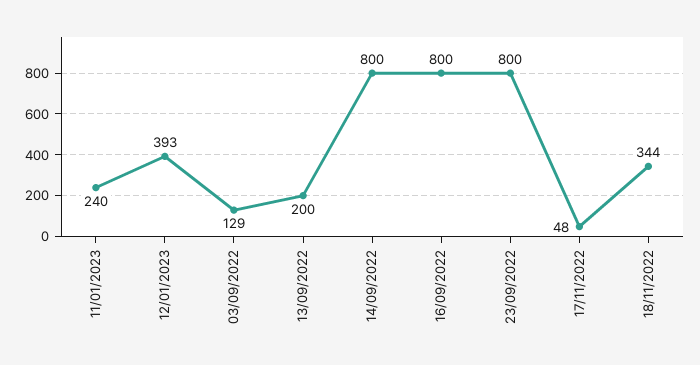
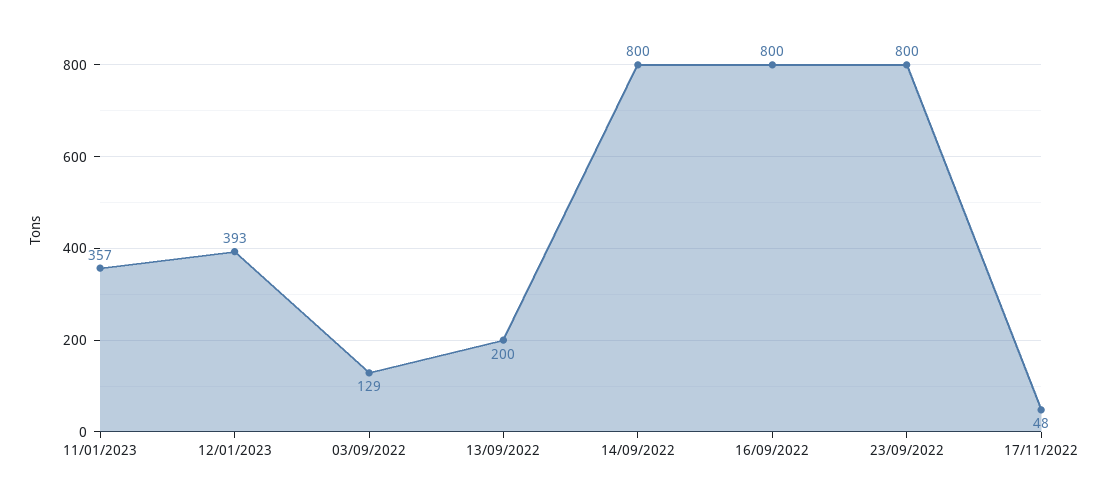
  {
-   "11/01/2023": 240,
+   "11/01/2023": 357,
    "12/01/2023": 393,
    "03/09/2022": 129,
    "13/09/2022": 200,
    "14/09/2022": 800,
    "16/09/2022": 800,
    "23/09/2022": 800,
-   "17/11/2022": 48,
+   "17/11/2022": 48
-   "18/11/2022": 344
  }

